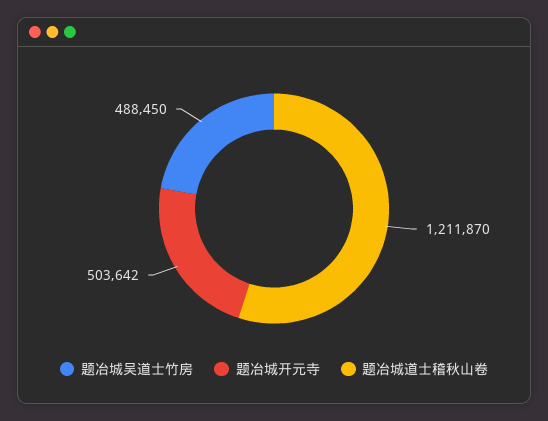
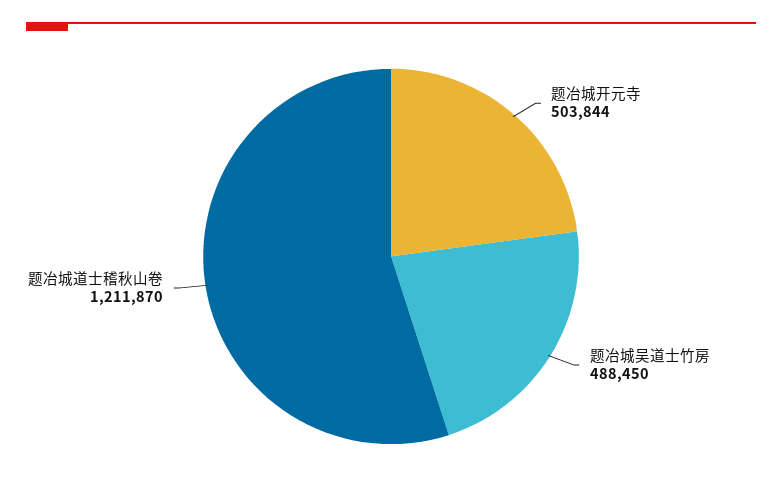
  {
    "题冶城吴道士竹房": 488450,
-   "题冶城开元寺": 503642,
+   "题冶城开元寺": 503844,
    "题冶城道士稽秋山卷": 1211870
  }

